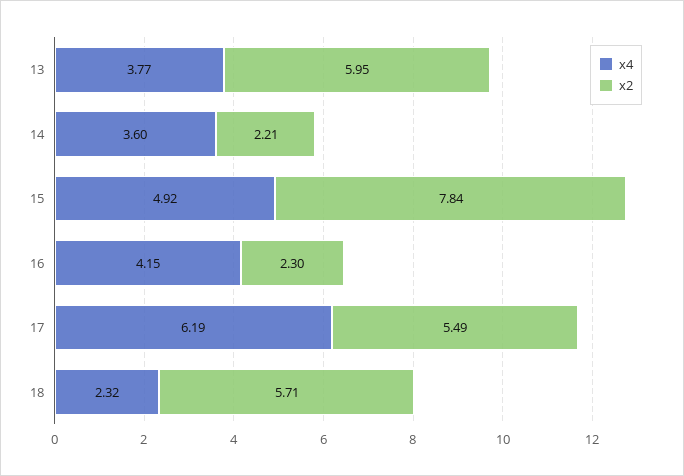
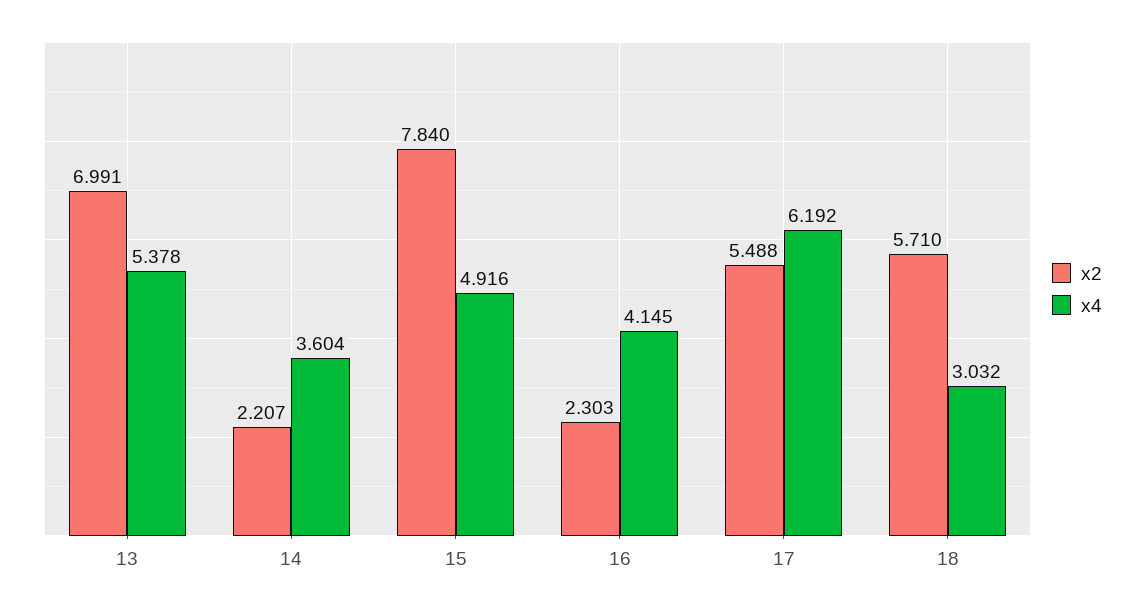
  {
    "x4": {
-     "13": 3.77,
+     "13": 5.378,
      "14": 3.604,
      "15": 4.916,
      "16": 4.145,
      "17": 6.192,
-     "18": 2.32
+     "18": 3.032
    },
    "x2": {
-     "13": 5.95,
+     "13": 6.991,
      "14": 2.207,
      "15": 7.84,
      "16": 2.303,
      "17": 5.488,
      "18": 5.71
    }
  }

